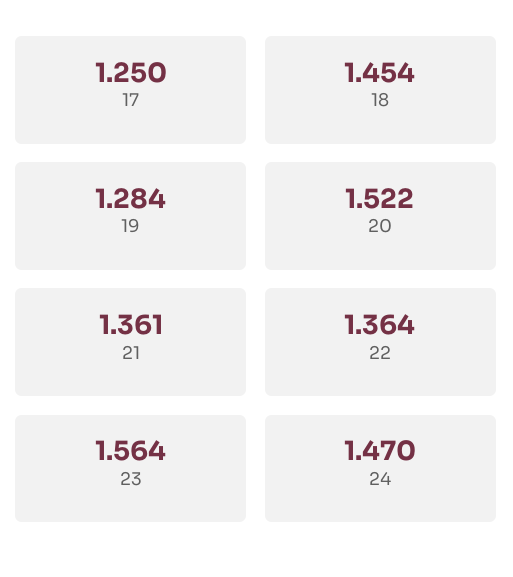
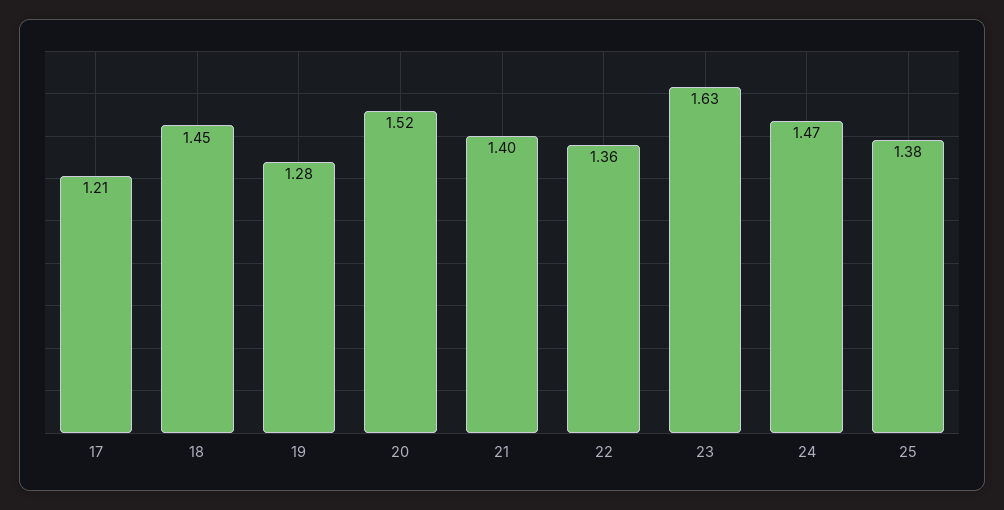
  {
-   "17": 1.25,
+   "17": 1.21,
    "18": 1.454,
    "19": 1.284,
    "20": 1.522,
-   "21": 1.361,
+   "21": 1.4,
    "22": 1.364,
-   "23": 1.564,
+   "23": 1.63,
-   "24": 1.47
+   "24": 1.47,
+   "25": 1.38
  }

